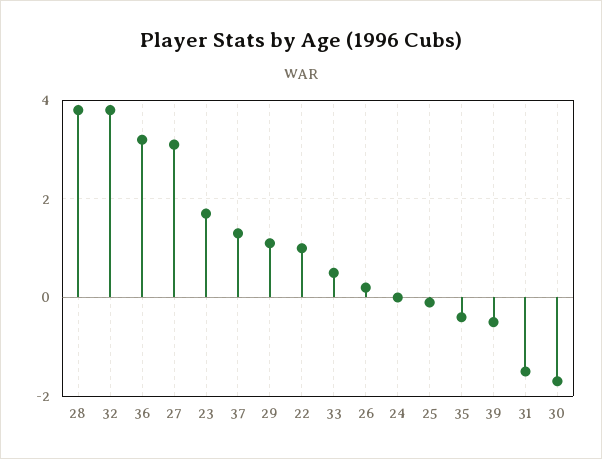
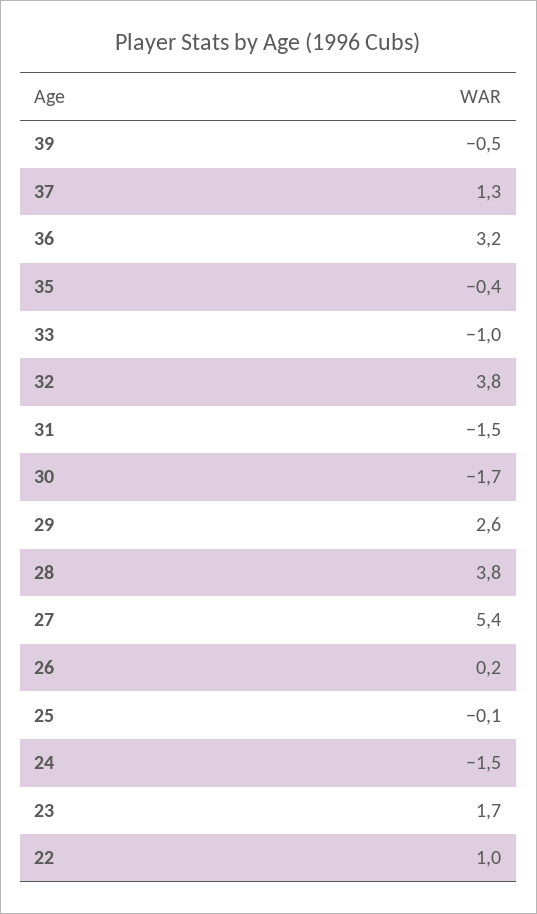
  {
    "28": 3.8,
    "32": 3.8,
    "36": 3.2,
-   "27": 3,
+   "27": 5.4,
    "23": 1.7,
    "37": 1.3,
-   "29": 1,
+   "29": 2.6,
    "22": 1,
-   "33": 0.5,
+   "33": -1,
    "26": 0.2,
-   "24": 0,
+   "24": -1.5,
    "25": -0.1,
    "35": -0.4,
    "39": -0.5,
    "31": -1.5,
    "30": -1.7
  }

